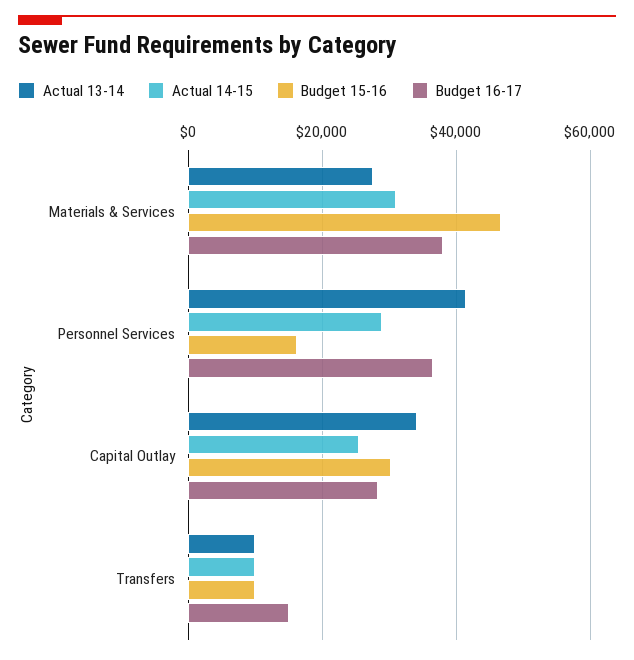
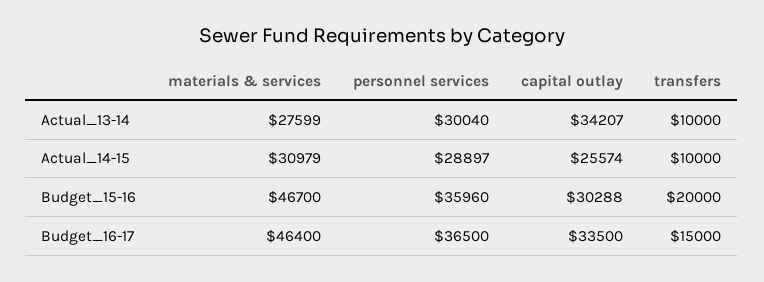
  {
    "Actual 13-14": {
      "Materials & Services": 27599,
-     "Personnel Services": 42000,
+     "Personnel Services": 30040,
      "Capital Outlay": 34207,
      "Transfers": 10000
    },
    "Actual 14-15": {
      "Materials & Services": 30979,
      "Personnel Services": 28897,
      "Capital Outlay": 25574,
      "Transfers": 10000
    },
    "Budget 15-16": {
      "Materials & Services": 46700,
-     "Personnel Services": 16000,
+     "Personnel Services": 35960,
      "Capital Outlay": 30288,
-     "Transfers": 10000
+     "Transfers": 20000
    },
    "Budget 16-17": {
-     "Materials & Services": 38000,
+     "Materials & Services": 46400,
      "Personnel Services": 36500,
-     "Capital Outlay": 28000,
+     "Capital Outlay": 33500,
      "Transfers": 15000
    }
  }

